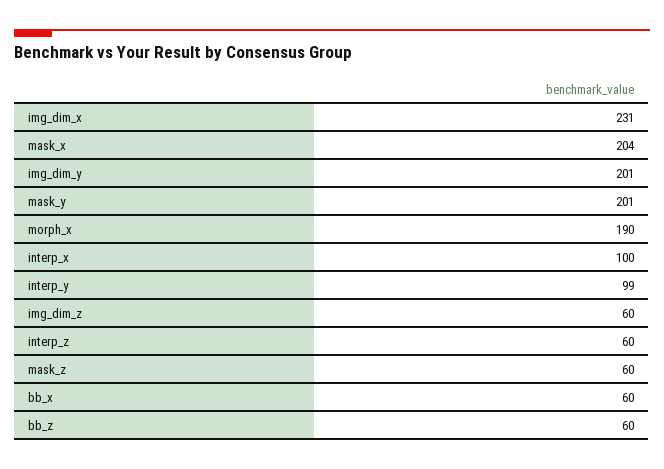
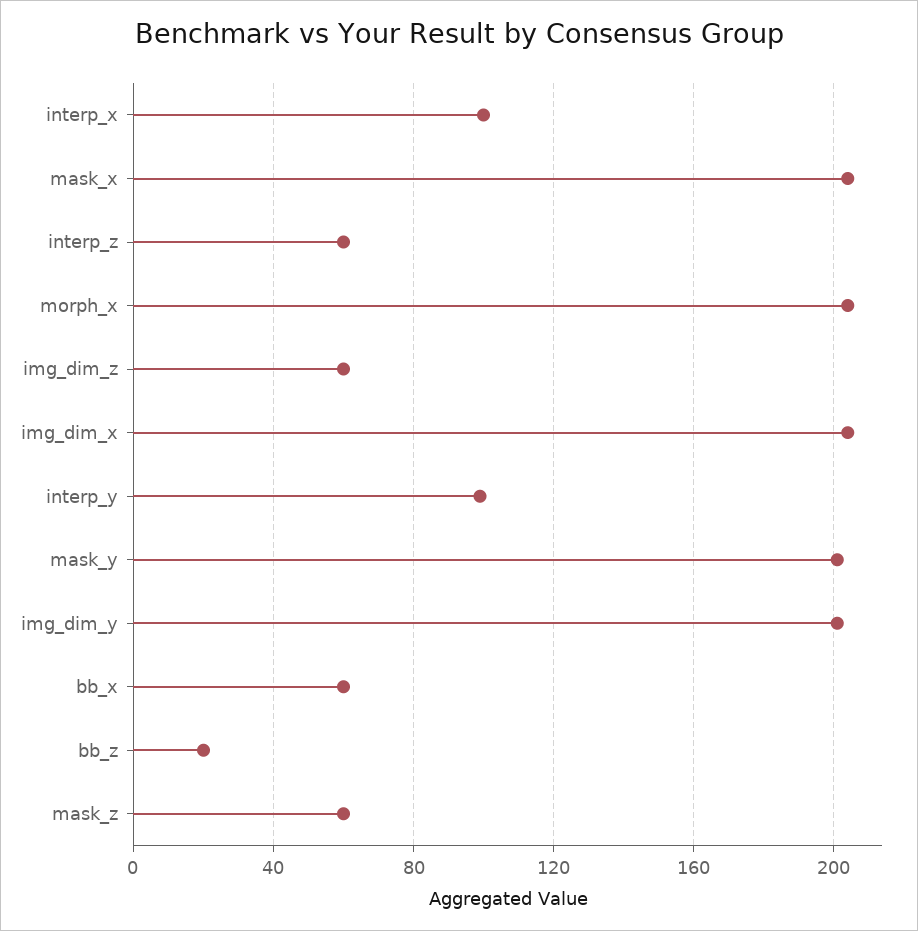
  {
-   "img_dim_x": 231,
+   "img_dim_x": 205,
    "mask_x": 204,
    "img_dim_y": 201,
    "mask_y": 201,
-   "morph_x": 190,
+   "morph_x": 205,
    "interp_x": 100,
    "interp_y": 99,
    "img_dim_z": 60,
    "interp_z": 60,
    "mask_z": 60,
    "bb_x": 60,
-   "bb_z": 60
+   "bb_z": 20
  }

